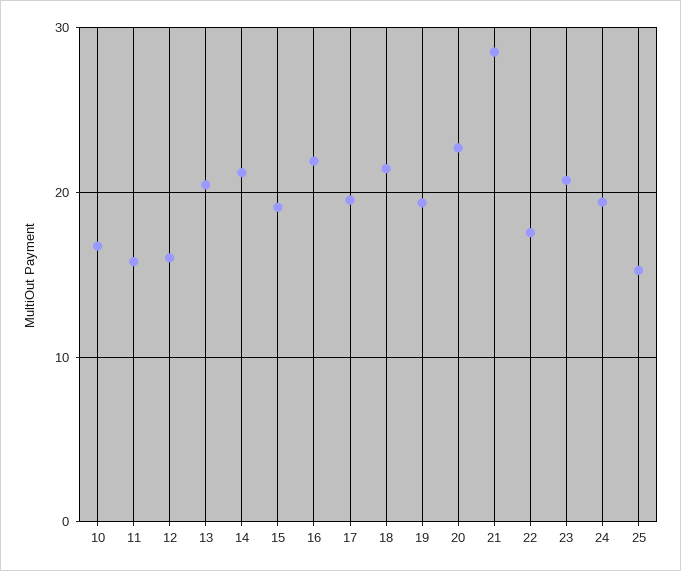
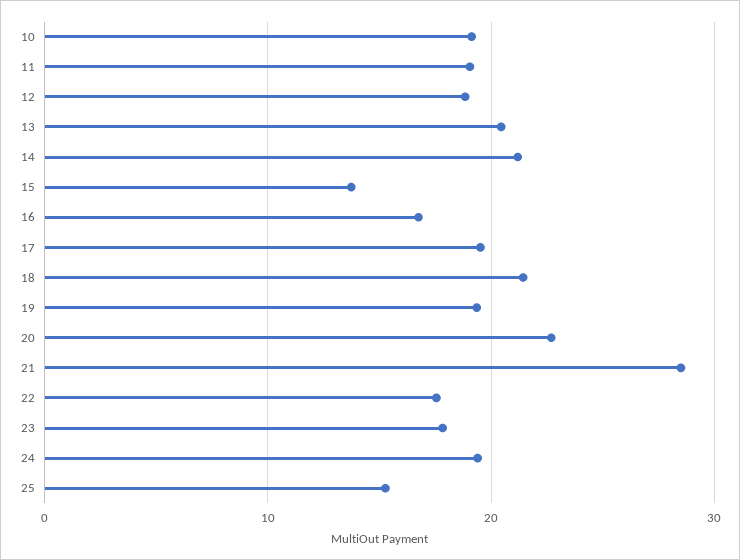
  {
-   "10": 17,
+   "10": 19,
-   "11": 16,
+   "11": 19,
-   "12": 16,
+   "12": 19,
    "13": 20,
    "14": 21,
-   "15": 19,
+   "15": 14,
-   "16": 22,
+   "16": 17,
    "17": 20,
    "18": 21,
    "19": 19,
    "20": 23,
    "21": 29,
    "22": 18,
-   "23": 21,
+   "23": 18,
    "24": 19,
    "25": 15
  }

